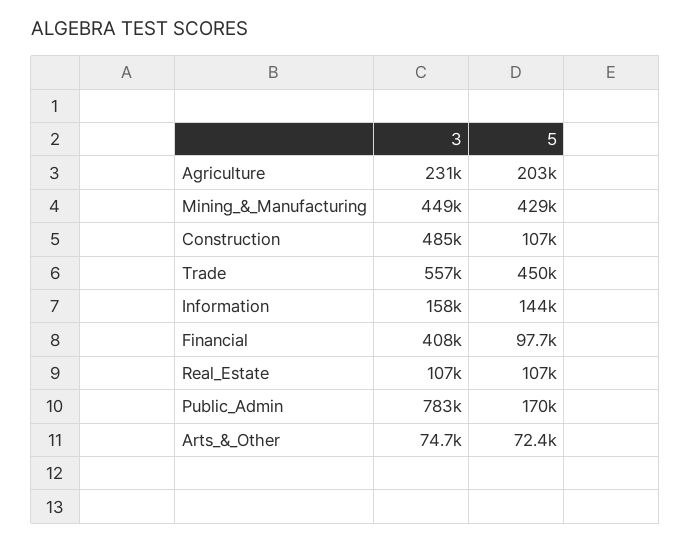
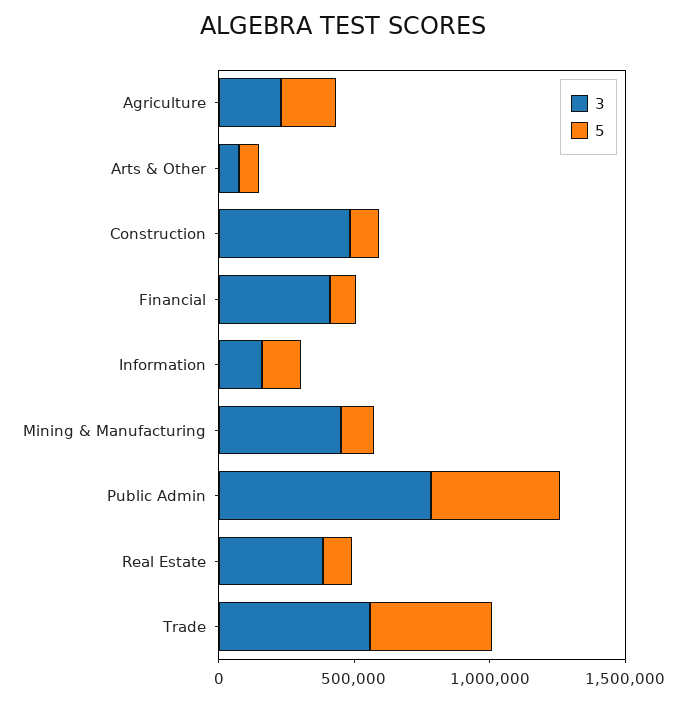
  {
    "3": {
      "Agriculture": 231000,
      "Mining_&_Manufacturing": 449000,
      "Construction": 485000,
      "Trade": 557000,
      "Information": 158000,
      "Financial": 408000,
-     "Real_Estate": 107000,
+     "Real_Estate": 400000,
      "Public_Admin": 783000,
      "Arts_&_Other": 74700
    },
    "5": {
      "Agriculture": 203000,
-     "Mining_&_Manufacturing": 429000,
+     "Mining_&_Manufacturing": 100000,
      "Construction": 107000,
      "Trade": 450000,
      "Information": 144000,
      "Financial": 97700,
      "Real_Estate": 107000,
-     "Public_Admin": 170000,
+     "Public_Admin": 500000,
      "Arts_&_Other": 72400
    }
  }

